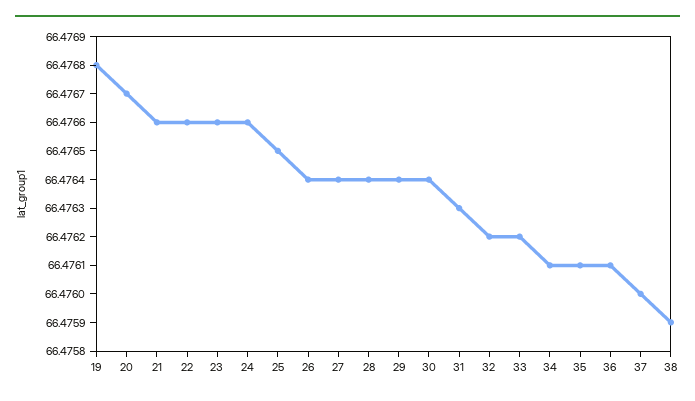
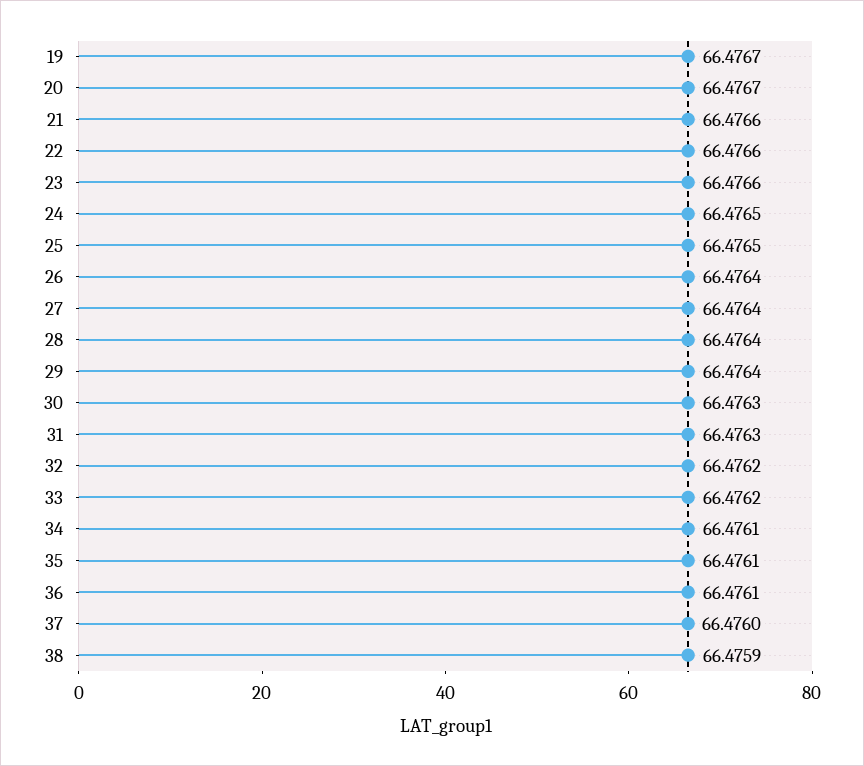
  {
-   "19": 66.4768,
+   "19": 66.4767,
    "20": 66.4767,
    "21": 66.4766,
    "22": 66.4766,
    "23": 66.4766,
-   "24": 66.4766,
+   "24": 66.4765,
    "25": 66.4765,
    "26": 66.4764,
    "27": 66.4764,
    "28": 66.4764,
    "29": 66.4764,
-   "30": 66.4764,
+   "30": 66.4763,
    "31": 66.4763,
    "32": 66.4762,
    "33": 66.4762,
    "34": 66.4761,
    "35": 66.4761,
    "36": 66.4761,
    "37": 66.476,
    "38": 66.4759
  }

